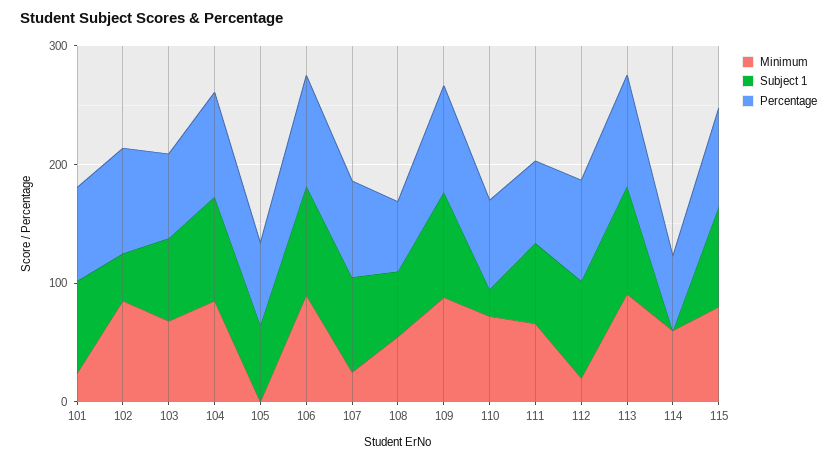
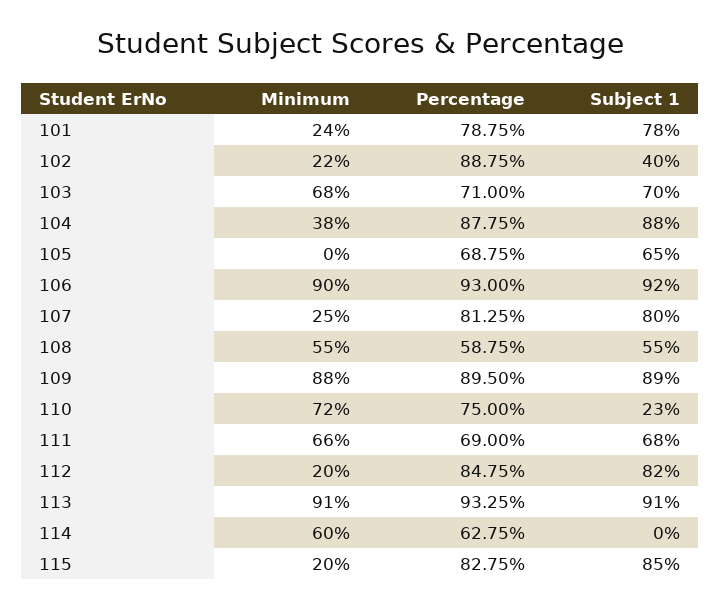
  {
    "Minimum": {
      "101": 24,
-     "102": 80,
+     "102": 22,
      "103": 68,
-     "104": 80,
+     "104": 38,
      "105": 0,
      "106": 90,
      "107": 25,
      "108": 55,
      "109": 88,
      "110": 72,
      "111": 66,
      "112": 20,
      "113": 91,
      "114": 60,
-     "115": 80
+     "115": 20
    },
    "Subject 1": {
      "101": 78,
      "102": 40,
      "103": 70,
      "104": 88,
      "105": 65,
      "106": 92,
      "107": 80,
      "108": 55,
      "109": 89,
      "110": 23,
      "111": 68,
      "112": 82,
      "113": 91,
      "114": 0,
      "115": 85
    },
    "Percentage": {
      "101": 78.75,
      "102": 88.75,
      "103": 71,
      "104": 87.75,
      "105": 68.75,
      "106": 93,
      "107": 81.25,
      "108": 58.75,
      "109": 89.5,
      "110": 75,
      "111": 69,
      "112": 84.75,
      "113": 93.25,
      "114": 62.75,
      "115": 82.75
    }
  }

